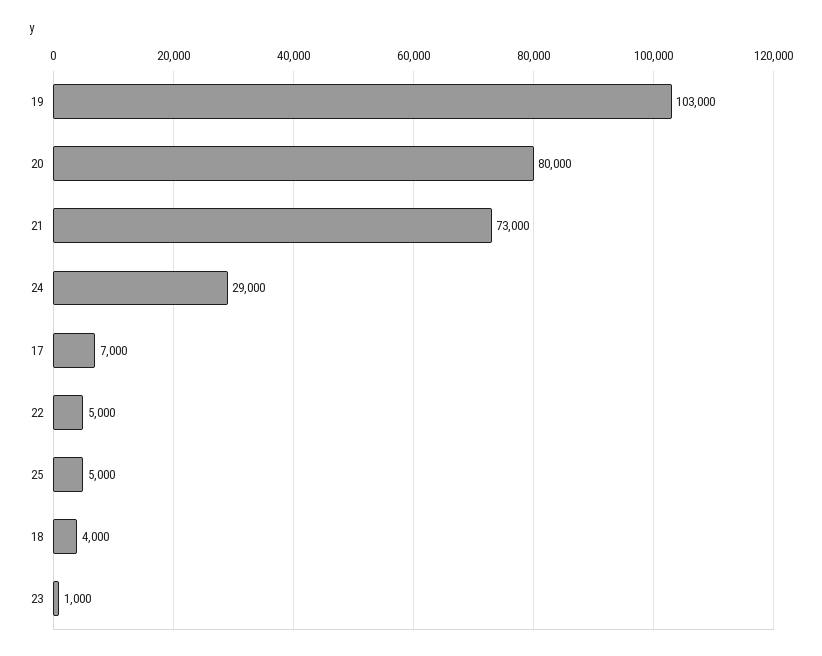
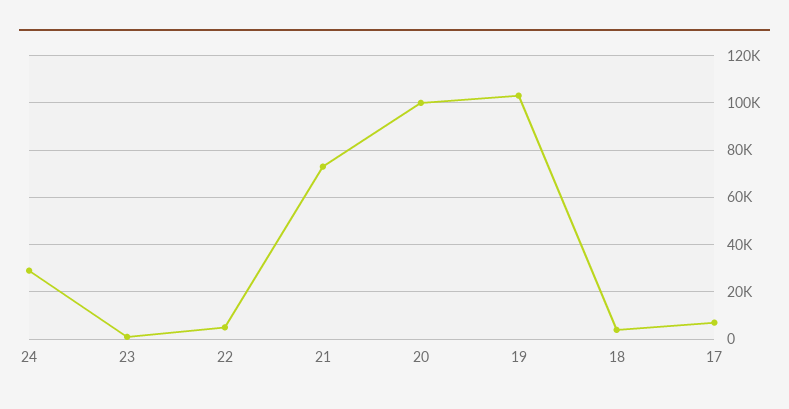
  {
    "19": 103000,
-   "20": 80000,
+   "20": 100000,
    "21": 73000,
    "24": 29000,
    "17": 7000,
    "22": 5000,
-   "25": 5000,
    "18": 4000,
    "23": 1000
  }

